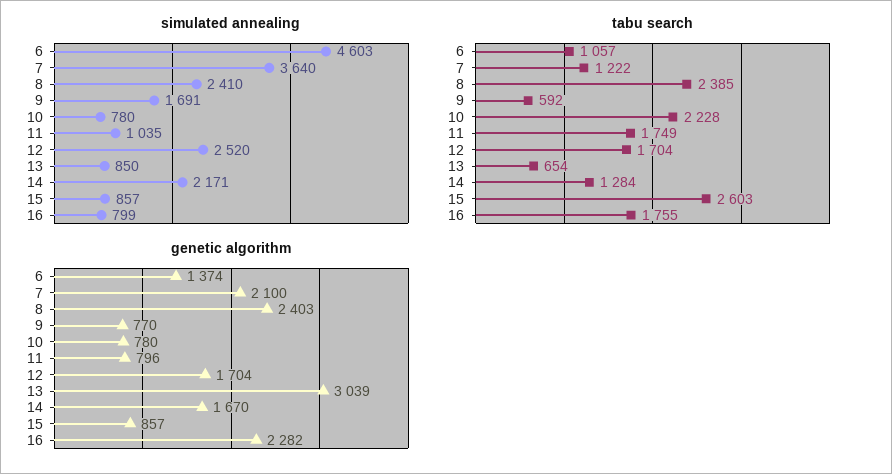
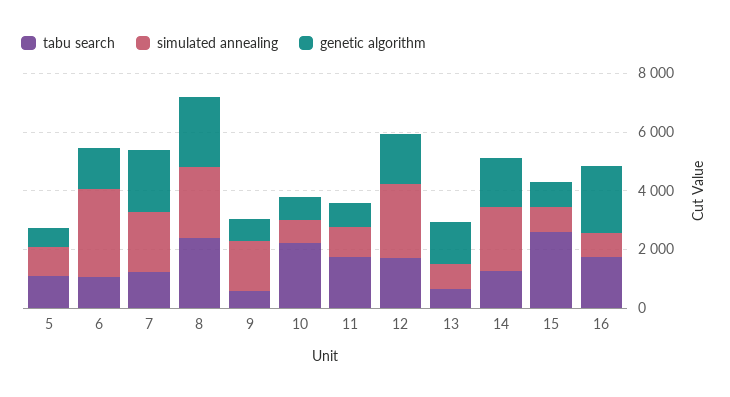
  {
    "simulated annealing": {
-     "6": 4603,
+     "6": 3000,
-     "7": 3640,
+     "7": 2000,
      "8": 2410,
      "9": 1691,
      "10": 780,
      "11": 1035,
      "12": 2520,
      "13": 850,
      "14": 2171,
      "15": 857,
-     "16": 799
+     "16": 799,
+     "5": 1000
    },
    "tabu search": {
      "6": 1057,
      "7": 1222,
      "8": 2385,
      "9": 592,
      "10": 2228,
      "11": 1749,
      "12": 1704,
      "13": 654,
      "14": 1284,
      "15": 2603,
-     "16": 1755
+     "16": 1755,
+     "5": 1000
    },
    "genetic algorithm": {
      "6": 1374,
      "7": 2100,
      "8": 2403,
      "9": 770,
      "10": 780,
      "11": 796,
      "12": 1704,
-     "13": 3039,
+     "13": 1500,
      "14": 1670,
      "15": 857,
-     "16": 2282
+     "16": 2282,
+     "5": 500
    }
  }

